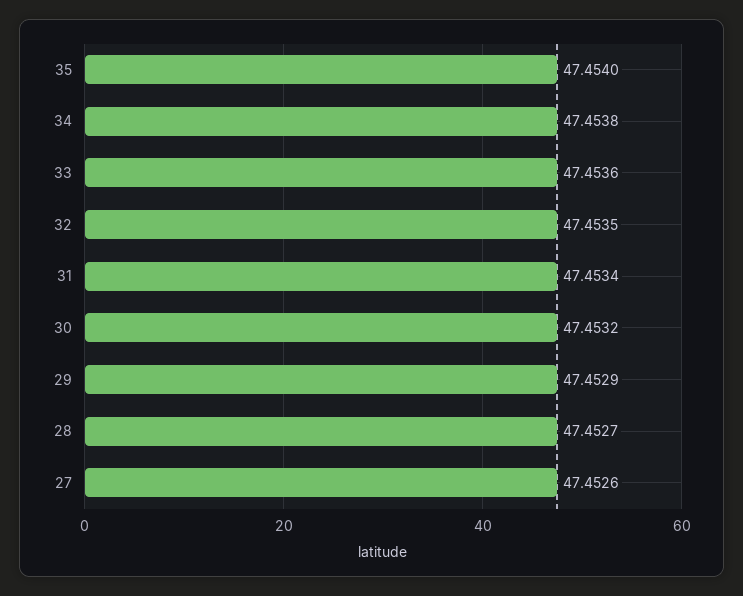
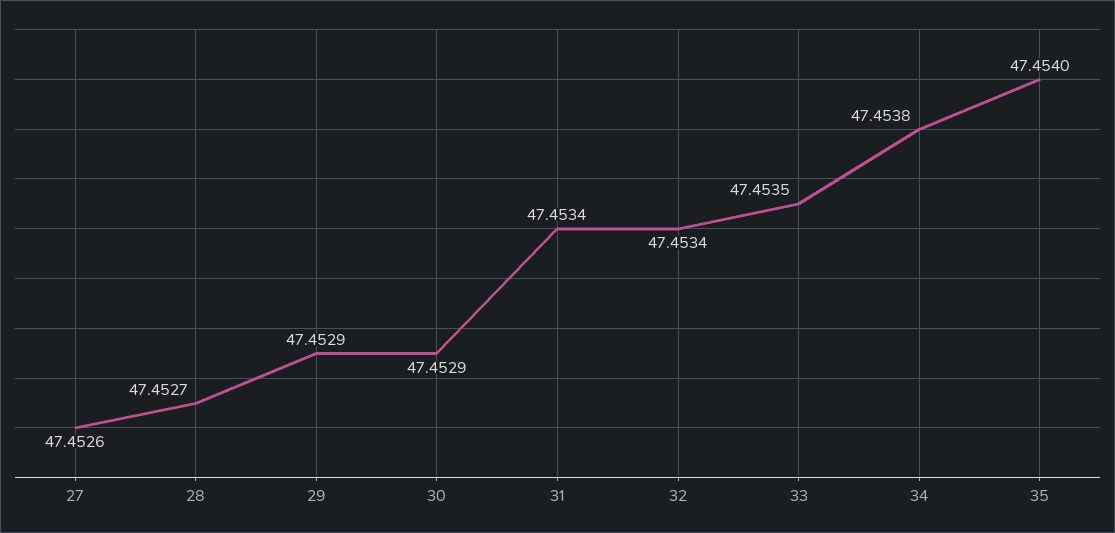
  {
    "35": 47.454,
    "34": 47.4538,
-   "33": 47.4536,
+   "33": 47.4535,
-   "32": 47.4535,
+   "32": 47.4534,
    "31": 47.4534,
-   "30": 47.4532,
+   "30": 47.4529,
    "29": 47.4529,
    "28": 47.4527,
    "27": 47.4526
  }

